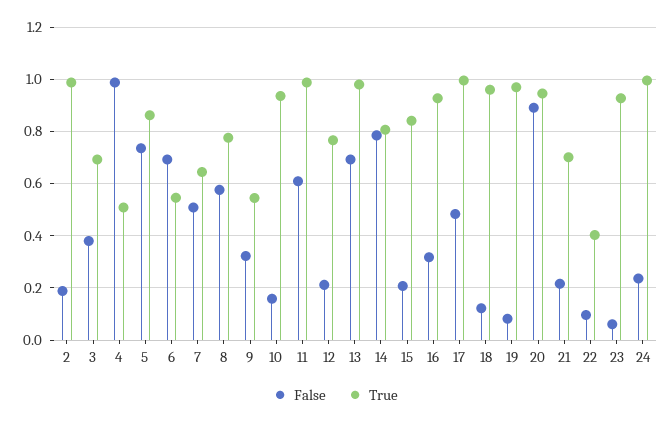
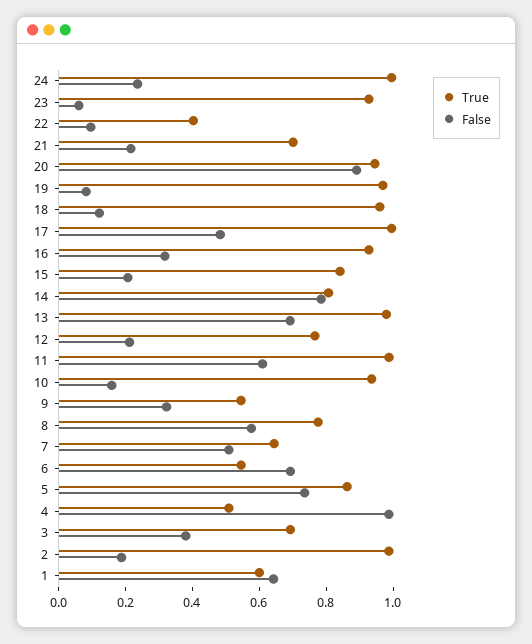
  {
    "False": {
      "2": 0.2,
      "3": 0.375,
      "4": 0.975,
      "5": 0.725,
      "6": 0.7,
      "7": 0.5,
      "8": 0.575,
      "9": 0.325,
      "10": 0.15,
      "11": 0.6,
      "12": 0.2,
      "13": 0.7,
      "14": 0.775,
      "15": 0.2,
      "16": 0.325,
      "17": 0.475,
      "18": 0.125,
      "19": 0.075,
      "20": 0.9,
      "21": 0.225,
      "22": 0.1,
      "23": 0.05,
-     "24": 0.225
+     "24": 0.225,
+     "1": 0.65
    },
    "True": {
      "2": 0.975,
      "3": 0.7,
      "4": 0.5,
      "5": 0.85,
      "6": 0.55,
      "7": 0.65,
      "8": 0.775,
      "9": 0.55,
      "10": 0.925,
      "11": 1,
      "12": 0.775,
      "13": 0.975,
      "14": 0.8,
      "15": 0.85,
      "16": 0.925,
      "17": 1,
      "18": 0.95,
      "19": 0.975,
      "20": 0.95,
      "21": 0.7,
      "22": 0.4,
      "23": 0.925,
-     "24": 1
+     "24": 1,
+     "1": 0.6
    }
  }

